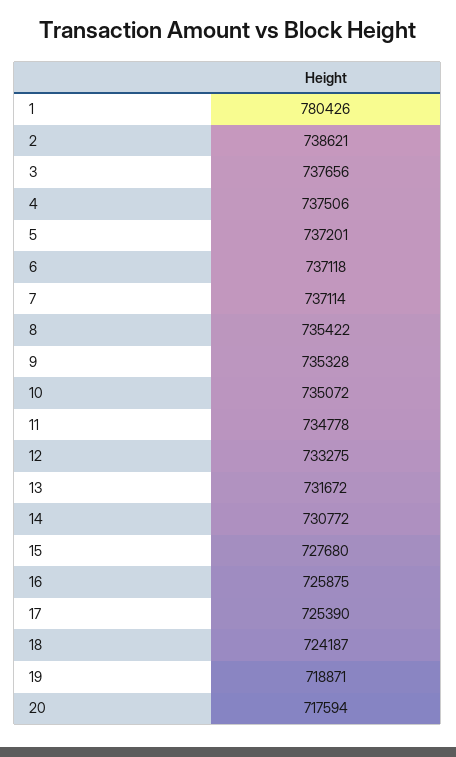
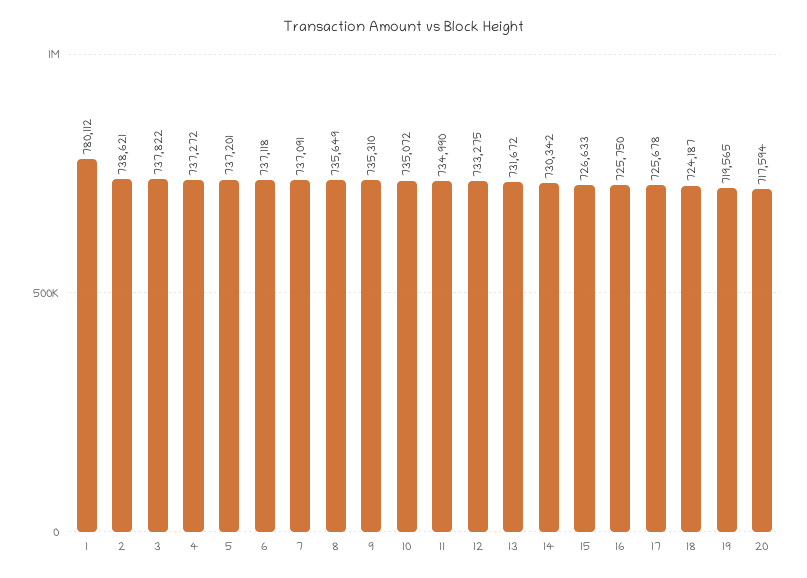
  {
-   "1": 780426,
+   "1": 780112,
    "2": 738621,
-   "3": 737656,
+   "3": 737822,
-   "4": 737506,
+   "4": 737272,
    "5": 737201,
    "6": 737118,
-   "7": 737114,
+   "7": 737091,
-   "8": 735422,
+   "8": 735649,
-   "9": 735328,
+   "9": 735310,
    "10": 735072,
-   "11": 734778,
+   "11": 734990,
    "12": 733275,
    "13": 731672,
-   "14": 730772,
+   "14": 730342,
-   "15": 727680,
+   "15": 726633,
-   "16": 725875,
+   "16": 725750,
-   "17": 725390,
+   "17": 725678,
    "18": 724187,
-   "19": 718871,
+   "19": 719565,
    "20": 717594
  }

